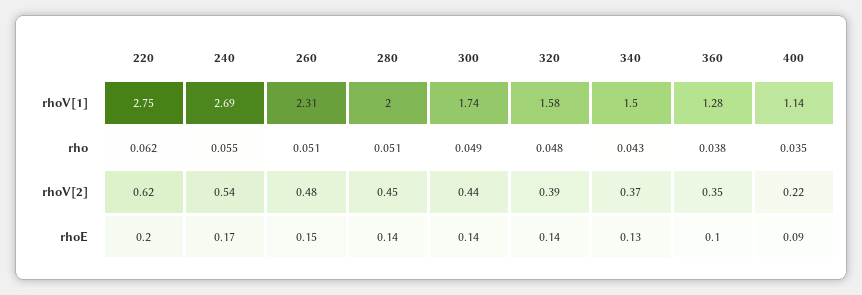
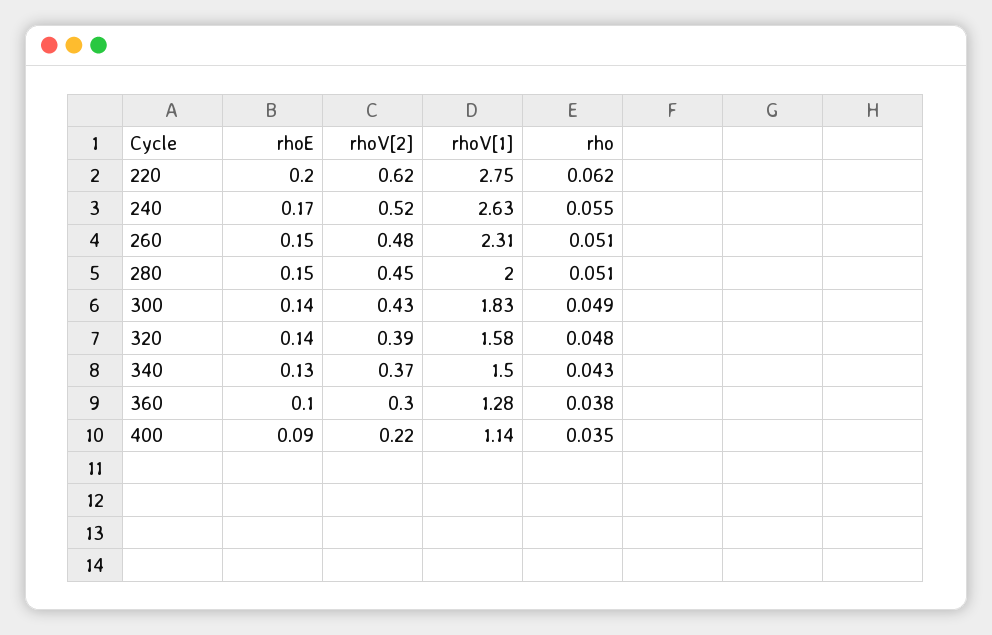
  {
    "220": {
      "rhoV[1]": 2.75,
      "rho": 0.062,
      "rhoV[2]": 0.62,
      "rhoE": 0.2
    },
    "240": {
-     "rhoV[1]": 2.69,
+     "rhoV[1]": 2.63,
      "rho": 0.055,
-     "rhoV[2]": 0.54,
+     "rhoV[2]": 0.52,
      "rhoE": 0.17
    },
    "260": {
      "rhoV[1]": 2.31,
      "rho": 0.051,
      "rhoV[2]": 0.48,
      "rhoE": 0.15
    },
    "280": {
      "rhoV[1]": 2,
      "rho": 0.051,
      "rhoV[2]": 0.45,
-     "rhoE": 0.14
+     "rhoE": 0.15
    },
    "300": {
-     "rhoV[1]": 1.74,
+     "rhoV[1]": 1.83,
      "rho": 0.049,
-     "rhoV[2]": 0.44,
+     "rhoV[2]": 0.43,
      "rhoE": 0.14
    },
    "320": {
      "rhoV[1]": 1.58,
      "rho": 0.048,
      "rhoV[2]": 0.39,
      "rhoE": 0.14
    },
    "340": {
      "rhoV[1]": 1.5,
      "rho": 0.043,
      "rhoV[2]": 0.37,
      "rhoE": 0.13
    },
    "360": {
      "rhoV[1]": 1.28,
      "rho": 0.038,
-     "rhoV[2]": 0.35,
+     "rhoV[2]": 0.3,
      "rhoE": 0.1
    },
    "400": {
      "rhoV[1]": 1.14,
      "rho": 0.035,
      "rhoV[2]": 0.22,
      "rhoE": 0.09
    }
  }

